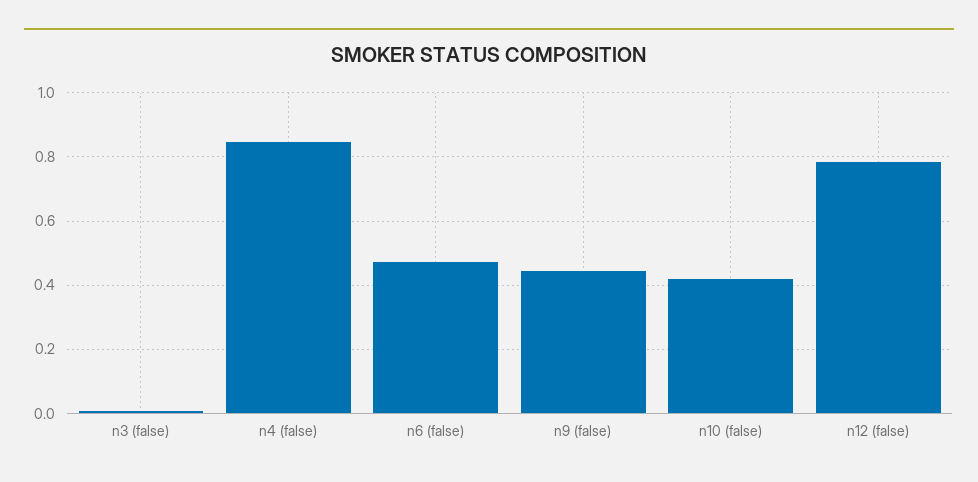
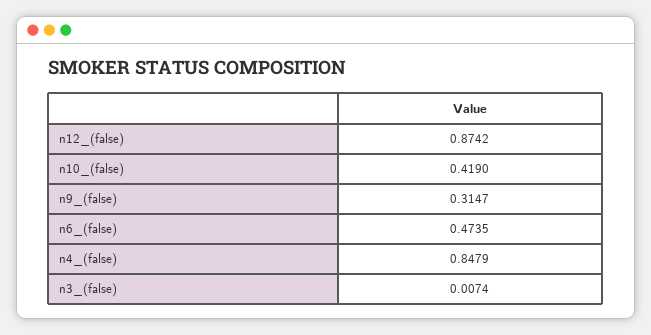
  {
    "n3 (false)": 0.0074,
    "n4 (false)": 0.8479,
    "n6 (false)": 0.4735,
-   "n9 (false)": 0.44,
+   "n9 (false)": 0.3147,
    "n10 (false)": 0.419,
-   "n12 (false)": 0.78
+   "n12 (false)": 0.8742
  }

